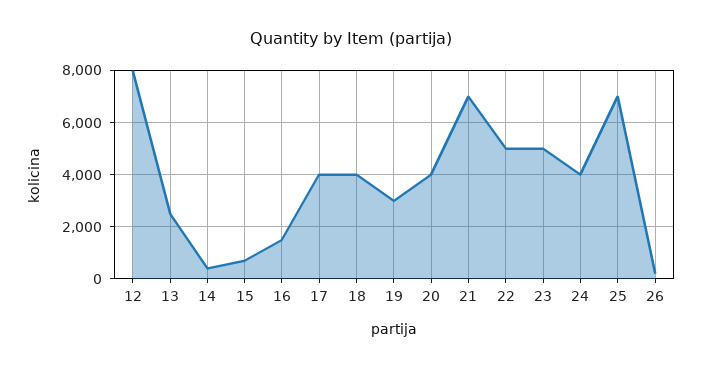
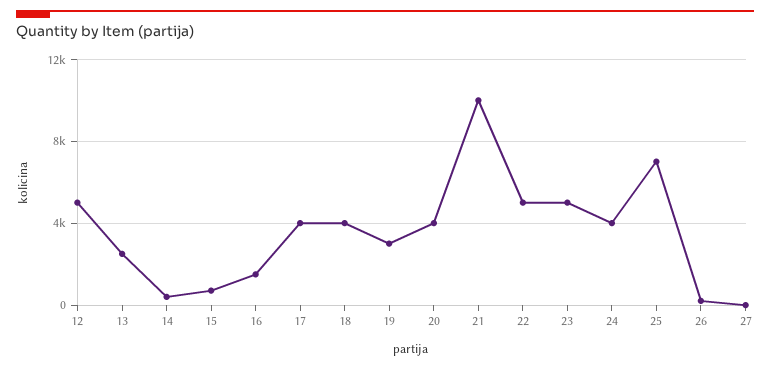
  {
-   "12": 8000,
+   "12": 5000,
    "13": 2500,
    "14": 500,
    "15": 750,
    "16": 1500,
    "17": 4000,
    "18": 4000,
    "19": 3000,
    "20": 4000,
-   "21": 7000,
+   "21": 10000,
    "22": 5000,
    "23": 5000,
    "24": 4000,
    "25": 7000,
-   "26": 250
+   "26": 250,
+   "27": 0
  }

